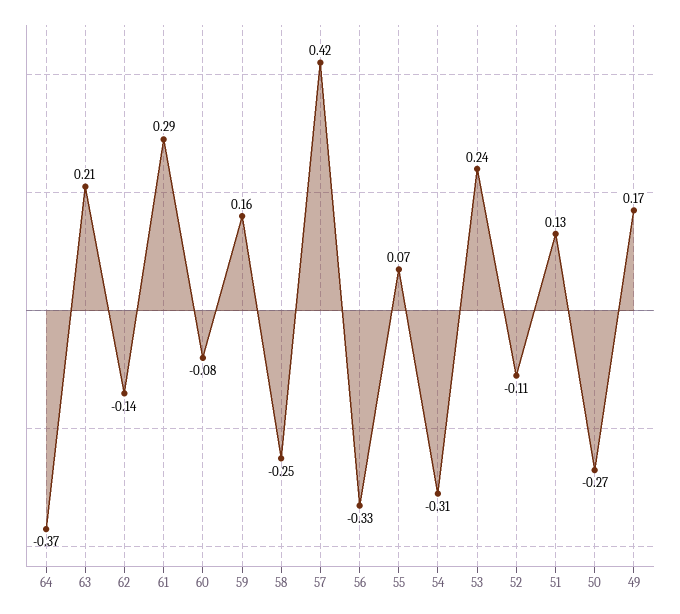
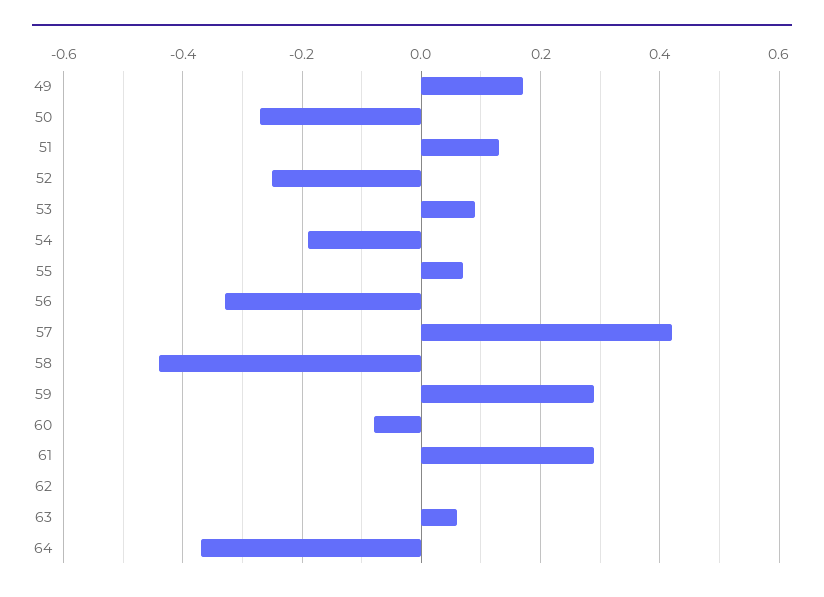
  {
    "64": -0.37,
-   "63": 0.21,
+   "63": 0.05,
-   "62": -0.14,
+   "62": 0,
    "61": 0.29,
    "60": -0.08,
-   "59": 0.16,
+   "59": 0.3,
-   "58": -0.25,
+   "58": -0.45,
    "57": 0.42,
    "56": -0.33,
    "55": 0.07,
-   "54": -0.31,
+   "54": -0.2,
-   "53": 0.24,
+   "53": 0.1,
-   "52": -0.11,
+   "52": -0.25,
    "51": 0.13,
    "50": -0.27,
    "49": 0.17
  }

